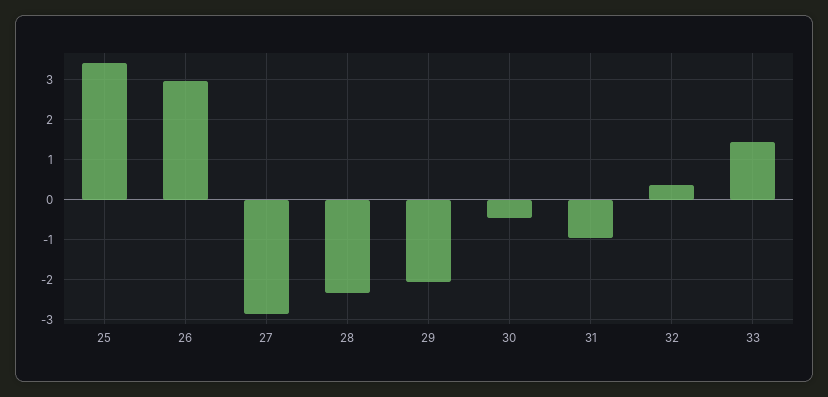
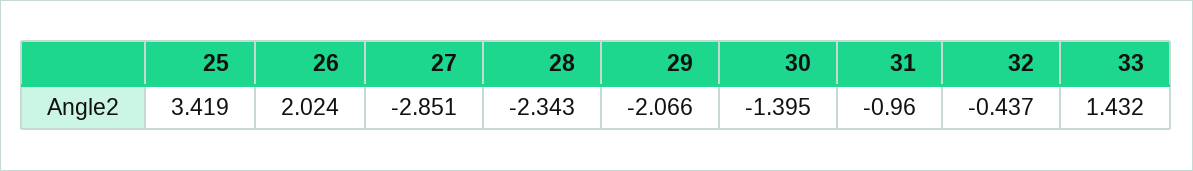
  {
    "25": 3.419,
-   "26": 3,
+   "26": 2.024,
    "27": -2.851,
    "28": -2.343,
    "29": -2.066,
-   "30": -0.4,
+   "30": -1.395,
    "31": -0.96,
-   "32": 0.4,
+   "32": -0.437,
    "33": 1.432
  }

